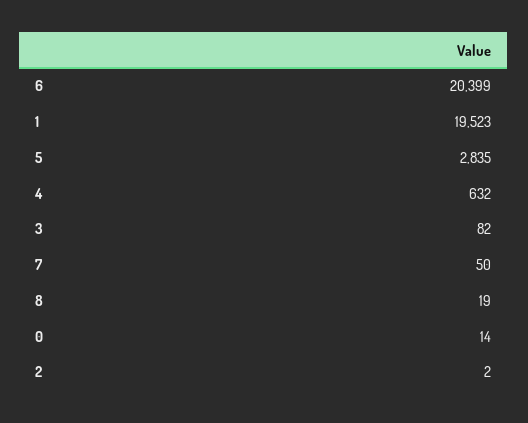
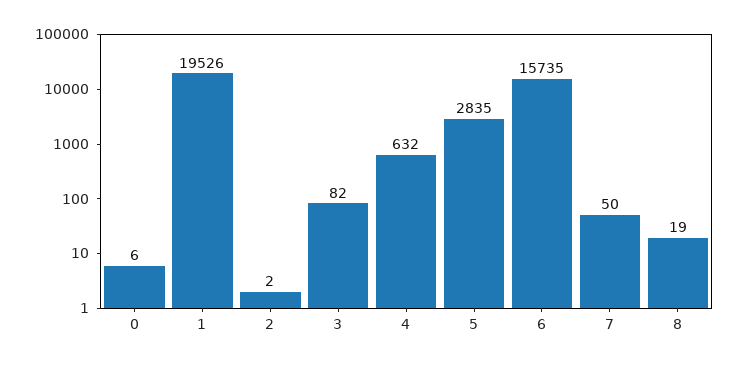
  {
-   "6": 20399,
+   "6": 15735,
-   "1": 19523,
+   "1": 19526,
    "5": 2835,
    "4": 632,
    "3": 82,
    "7": 50,
    "8": 19,
-   "0": 14,
+   "0": 6,
    "2": 2
  }

